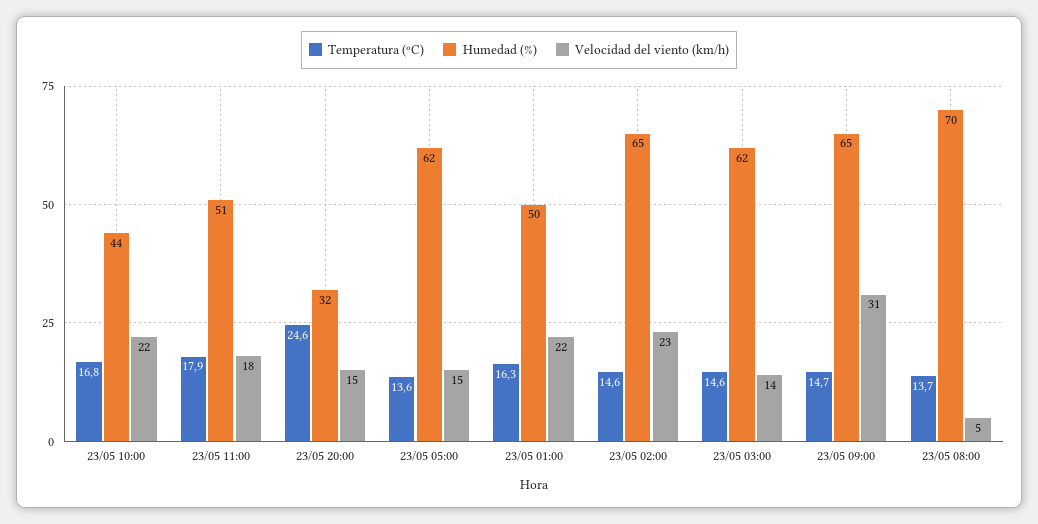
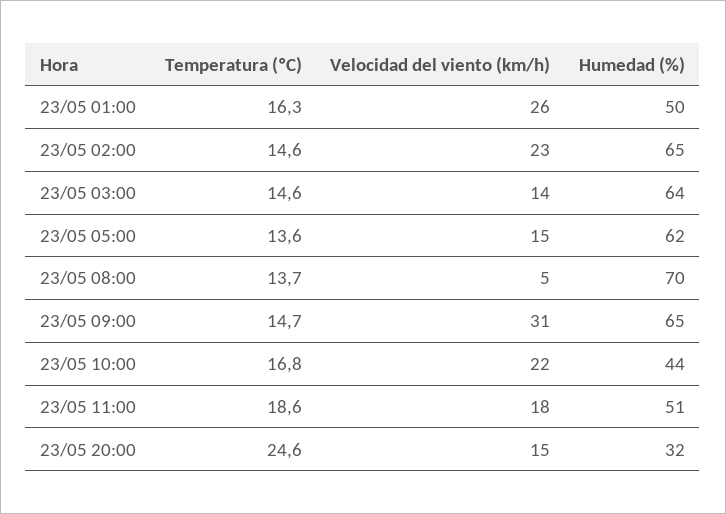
  {
    "Temperatura (ºC)": {
      "23/05 10:00": 16.8,
-     "23/05 11:00": 17.9,
+     "23/05 11:00": 18.6,
      "23/05 20:00": 24.6,
      "23/05 05:00": 13.6,
      "23/05 01:00": 16.3,
      "23/05 02:00": 14.6,
      "23/05 03:00": 14.6,
      "23/05 09:00": 14.7,
      "23/05 08:00": 13.7
    },
    "Humedad (%)": {
      "23/05 10:00": 44,
      "23/05 11:00": 51,
      "23/05 20:00": 32,
      "23/05 05:00": 62,
      "23/05 01:00": 50,
      "23/05 02:00": 65,
-     "23/05 03:00": 62,
+     "23/05 03:00": 64,
      "23/05 09:00": 65,
      "23/05 08:00": 70
    },
    "Velocidad del viento (km/h)": {
      "23/05 10:00": 22,
      "23/05 11:00": 18,
      "23/05 20:00": 15,
      "23/05 05:00": 15,
-     "23/05 01:00": 22,
+     "23/05 01:00": 26,
      "23/05 02:00": 23,
      "23/05 03:00": 14,
      "23/05 09:00": 31,
      "23/05 08:00": 5
    }
  }

